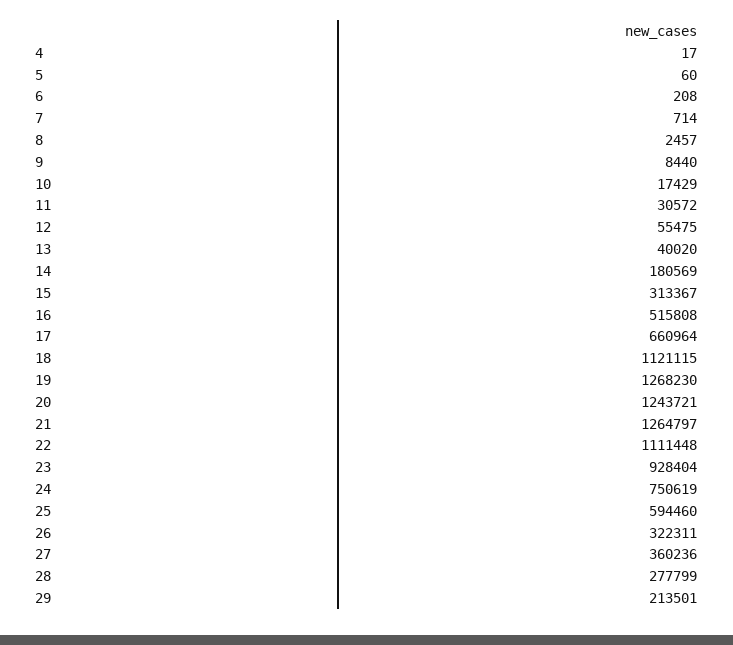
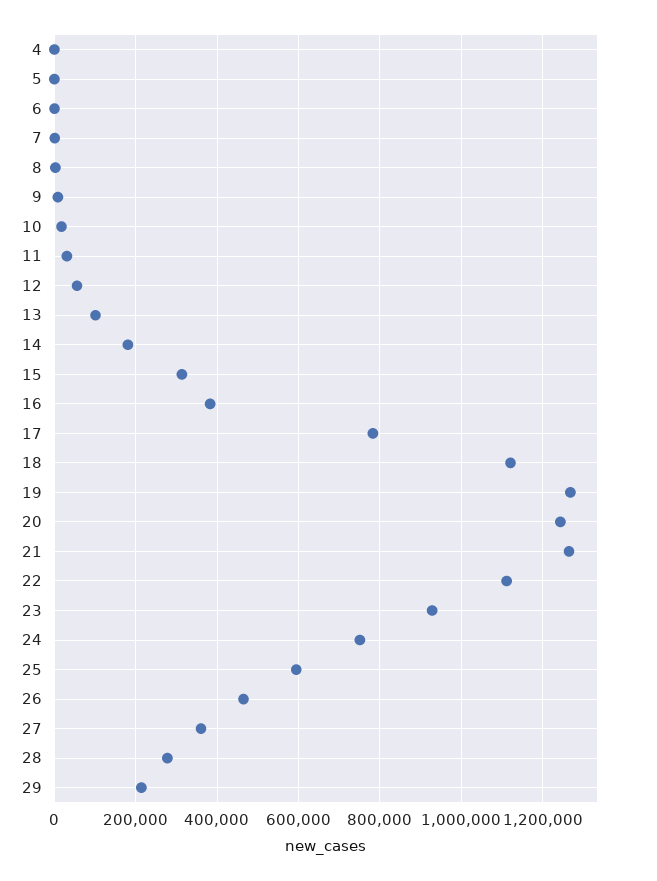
  {
    "4": 17,
    "5": 60,
    "6": 208,
    "7": 714,
    "8": 2457,
    "9": 8440,
    "10": 17429,
    "11": 30572,
    "12": 55475,
-   "13": 40020,
+   "13": 100000,
    "14": 180569,
    "15": 313367,
-   "16": 515808,
+   "16": 380000,
-   "17": 660964,
+   "17": 780000,
    "18": 1121115,
    "19": 1268230,
    "20": 1243721,
    "21": 1264797,
    "22": 1111448,
    "23": 928404,
    "24": 750619,
    "25": 594460,
-   "26": 322311,
+   "26": 460000,
    "27": 360236,
    "28": 277799,
    "29": 213501
  }

